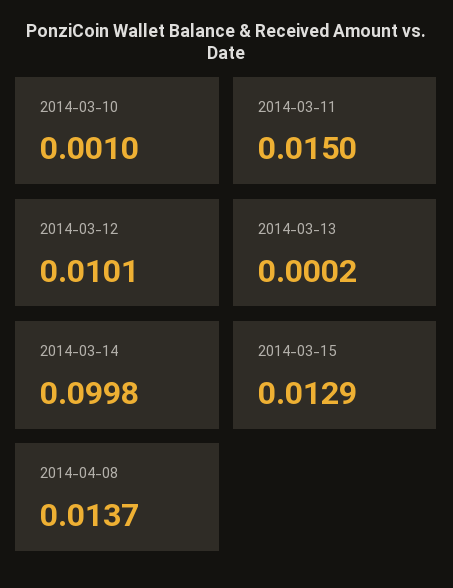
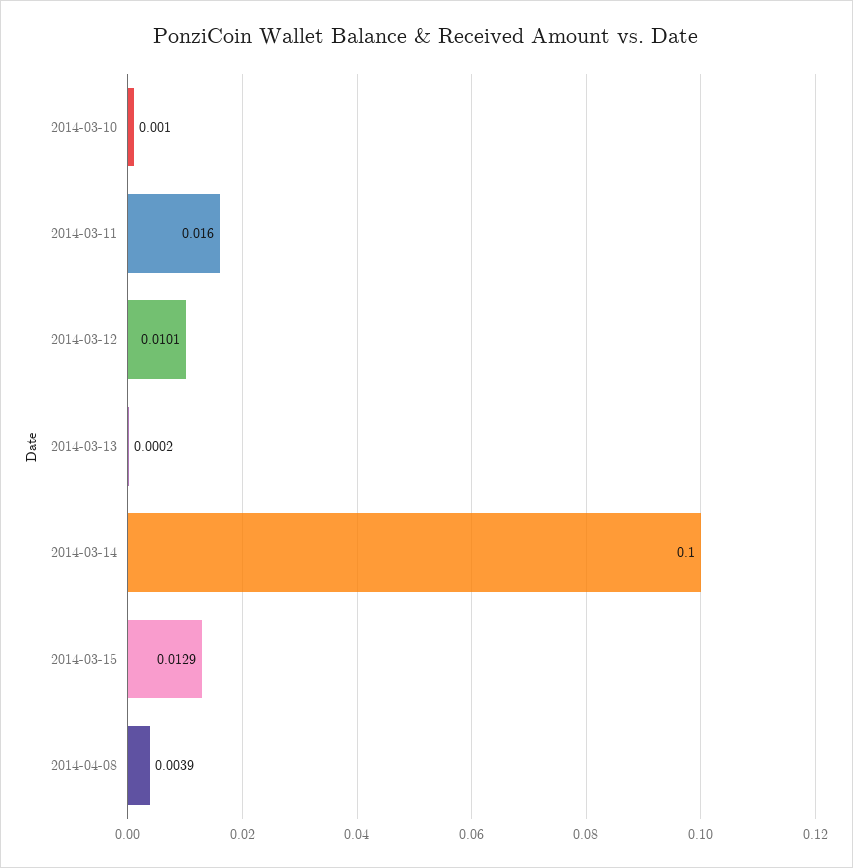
  {
    "2014-03-10": 0.001,
-   "2014-03-11": 0.015,
+   "2014-03-11": 0.016,
    "2014-03-12": 0.0101,
    "2014-03-13": 0.0002,
-   "2014-03-14": 0.0998,
+   "2014-03-14": 0.1,
    "2014-03-15": 0.0129,
-   "2014-04-08": 0.0137
+   "2014-04-08": 0.0039
  }

